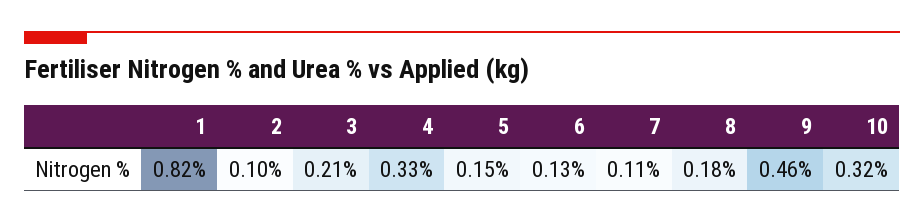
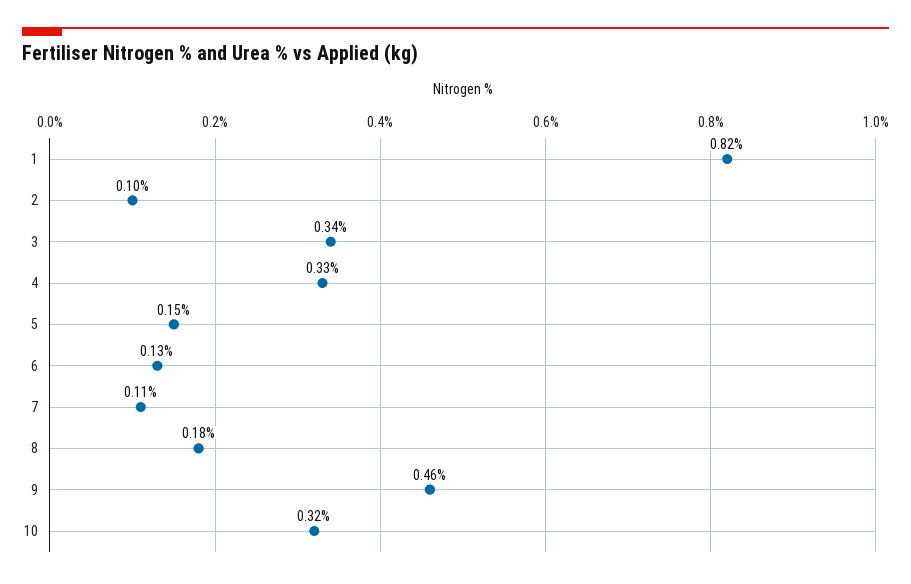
  {
    "1": 0.82,
    "2": 0.1,
-   "3": 0.21,
+   "3": 0.34,
    "4": 0.33,
    "5": 0.15,
    "6": 0.13,
    "7": 0.11,
    "8": 0.18,
    "9": 0.46,
    "10": 0.32
  }

